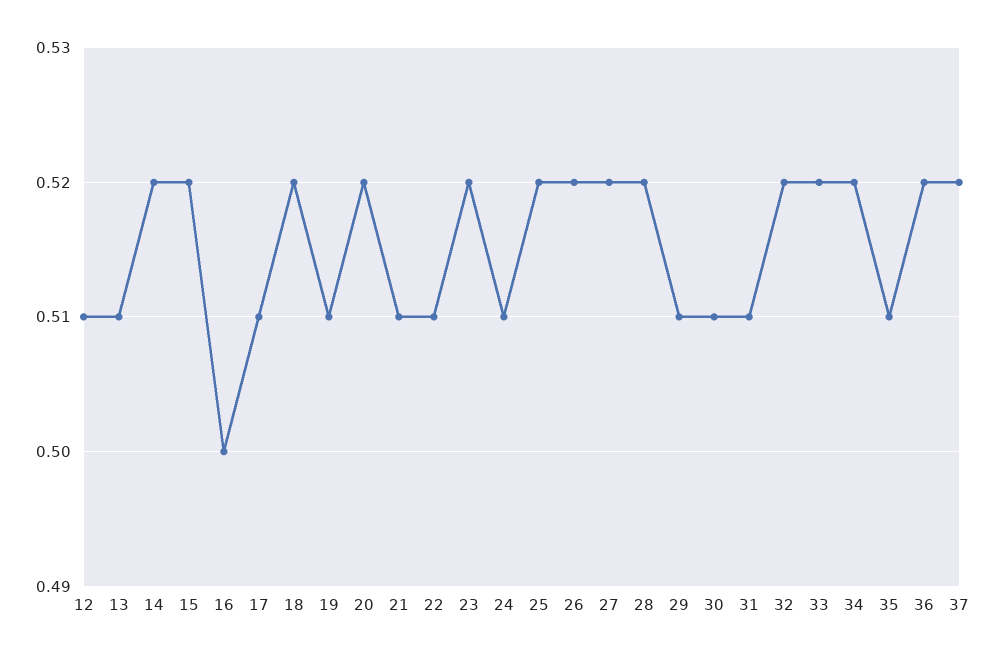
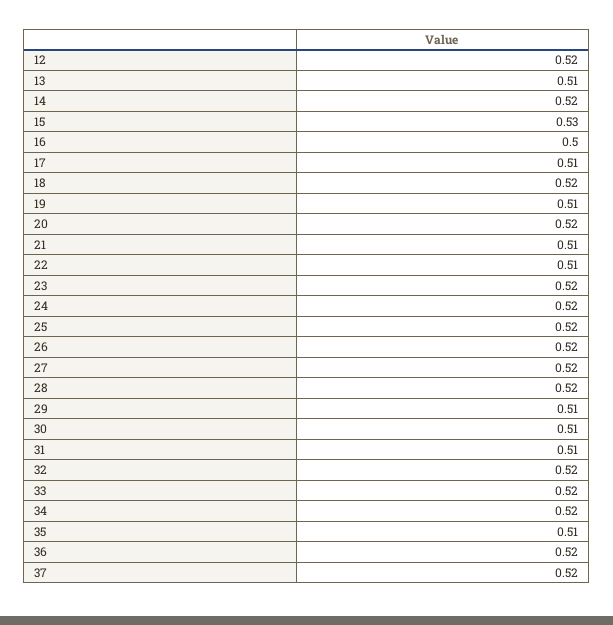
  {
-   "12": 0.51,
+   "12": 0.52,
    "13": 0.51,
    "14": 0.52,
-   "15": 0.52,
+   "15": 0.53,
    "16": 0.5,
    "17": 0.51,
    "18": 0.52,
    "19": 0.51,
    "20": 0.52,
    "21": 0.51,
    "22": 0.51,
    "23": 0.52,
-   "24": 0.51,
+   "24": 0.52,
    "25": 0.52,
    "26": 0.52,
    "27": 0.52,
    "28": 0.52,
    "29": 0.51,
    "30": 0.51,
    "31": 0.51,
    "32": 0.52,
    "33": 0.52,
    "34": 0.52,
    "35": 0.51,
    "36": 0.52,
    "37": 0.52
  }

